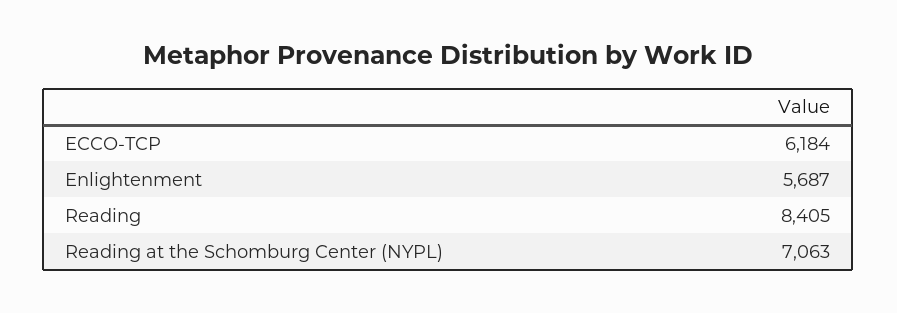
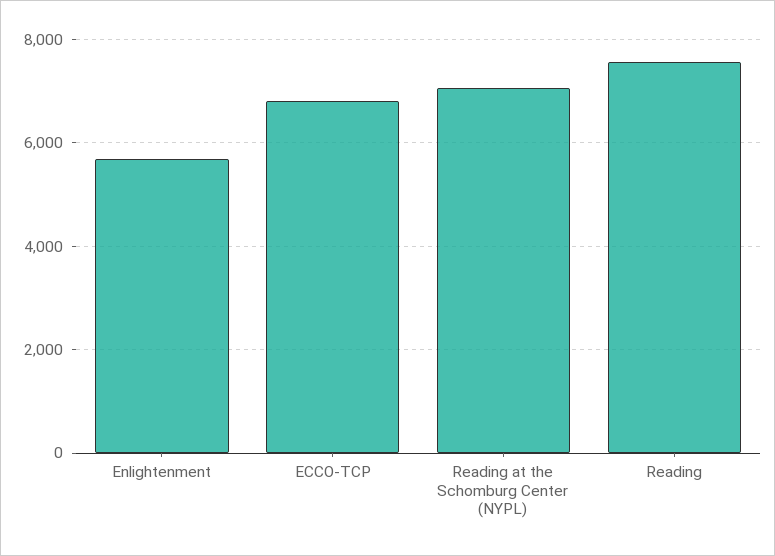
  {
-   "ECCO-TCP": 6184,
+   "ECCO-TCP": 6800,
    "Enlightenment": 5687,
-   "Reading": 8405,
+   "Reading": 7600,
    "Reading at the Schomburg Center (NYPL)": 7063
  }

